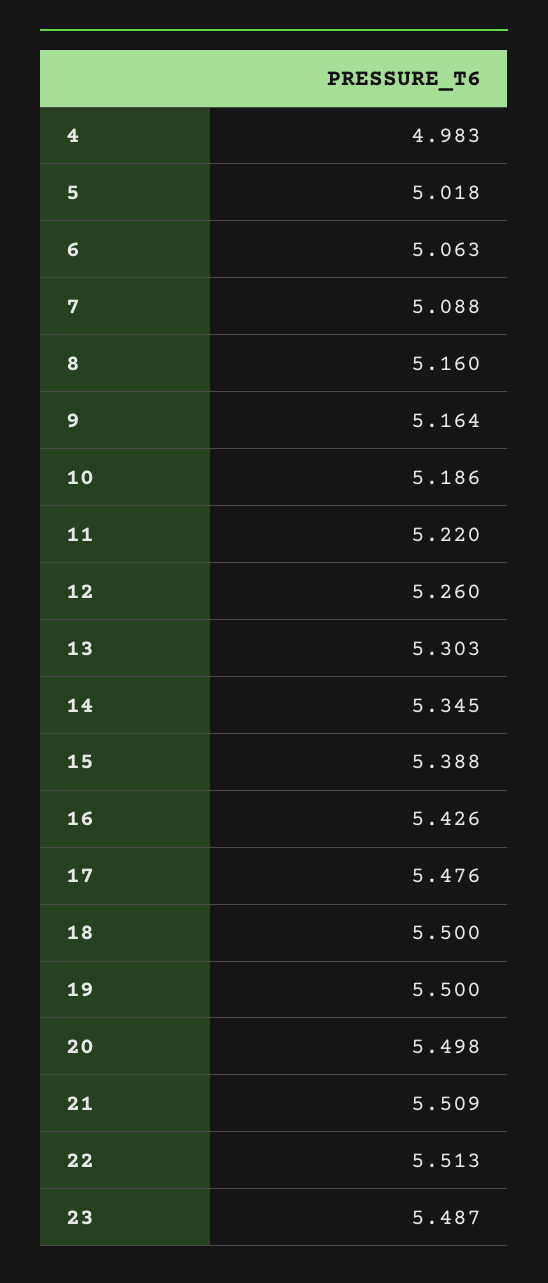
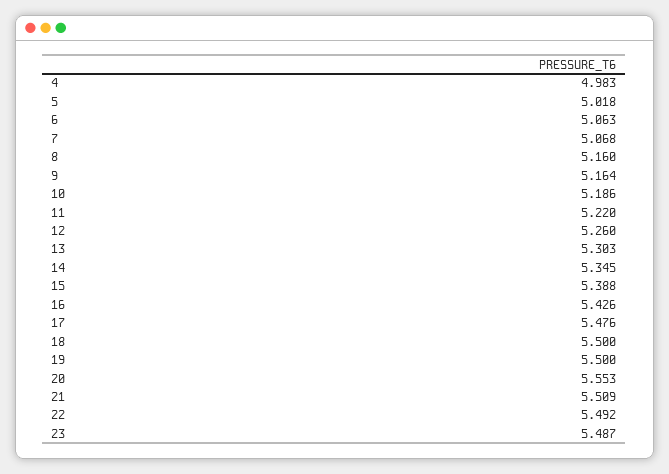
  {
    "4": 4.983,
    "5": 5.018,
    "6": 5.063,
-   "7": 5.088,
+   "7": 5.068,
    "8": 5.16,
    "9": 5.164,
    "10": 5.186,
    "11": 5.22,
    "12": 5.26,
    "13": 5.303,
    "14": 5.345,
    "15": 5.388,
    "16": 5.426,
    "17": 5.476,
    "18": 5.5,
    "19": 5.5,
-   "20": 5.498,
+   "20": 5.553,
    "21": 5.509,
-   "22": 5.513,
+   "22": 5.492,
    "23": 5.487
  }

